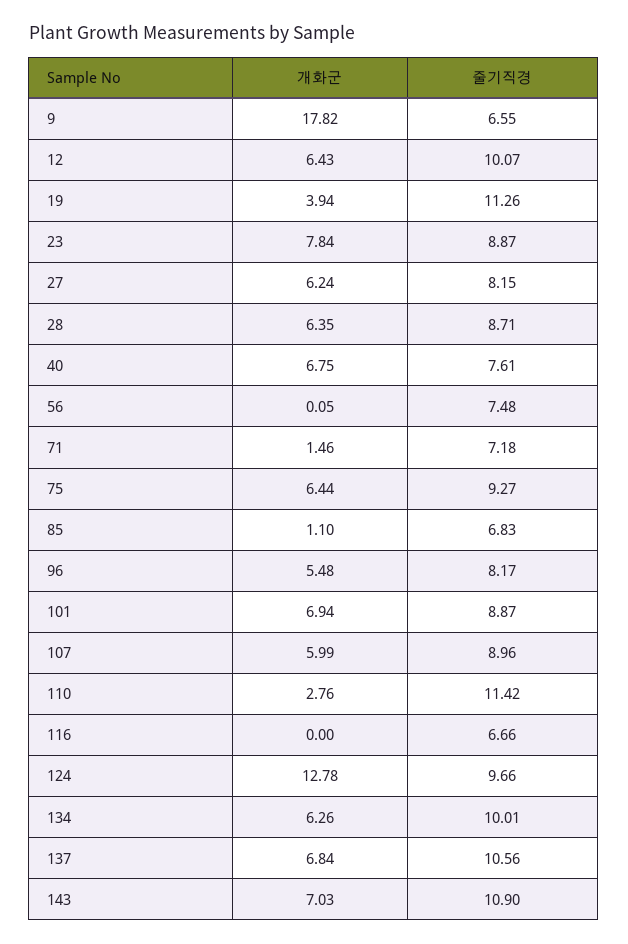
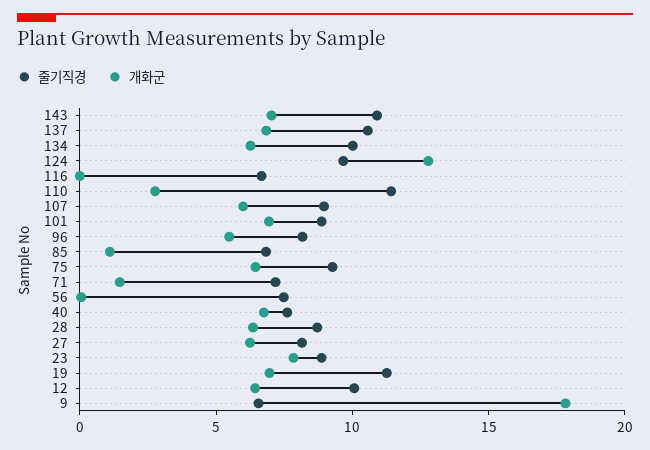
  {
    "개화군": {
      "9": 17.82,
      "12": 6.43,
-     "19": 3.94,
+     "19": 7,
      "23": 7.84,
      "27": 6.24,
      "28": 6.35,
      "40": 6.75,
      "56": 0.05,
      "71": 1.46,
      "75": 6.44,
      "85": 1.1,
      "96": 5.48,
      "101": 6.94,
      "107": 5.99,
      "110": 2.76,
      "116": 0,
      "124": 12.78,
      "134": 6.26,
      "137": 6.84,
      "143": 7.03
    },
    "줄기직경": {
      "9": 6.55,
      "12": 10.07,
      "19": 11.26,
      "23": 8.87,
      "27": 8.15,
      "28": 8.71,
      "40": 7.61,
      "56": 7.48,
      "71": 7.18,
      "75": 9.27,
      "85": 6.83,
      "96": 8.17,
      "101": 8.87,
      "107": 8.96,
      "110": 11.42,
      "116": 6.66,
      "124": 9.66,
      "134": 10.01,
      "137": 10.56,
      "143": 10.9
    }
  }

